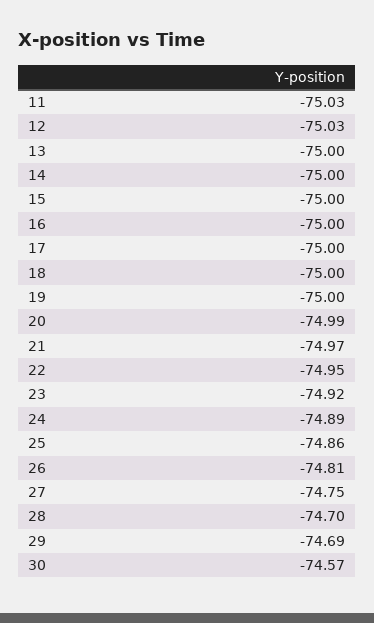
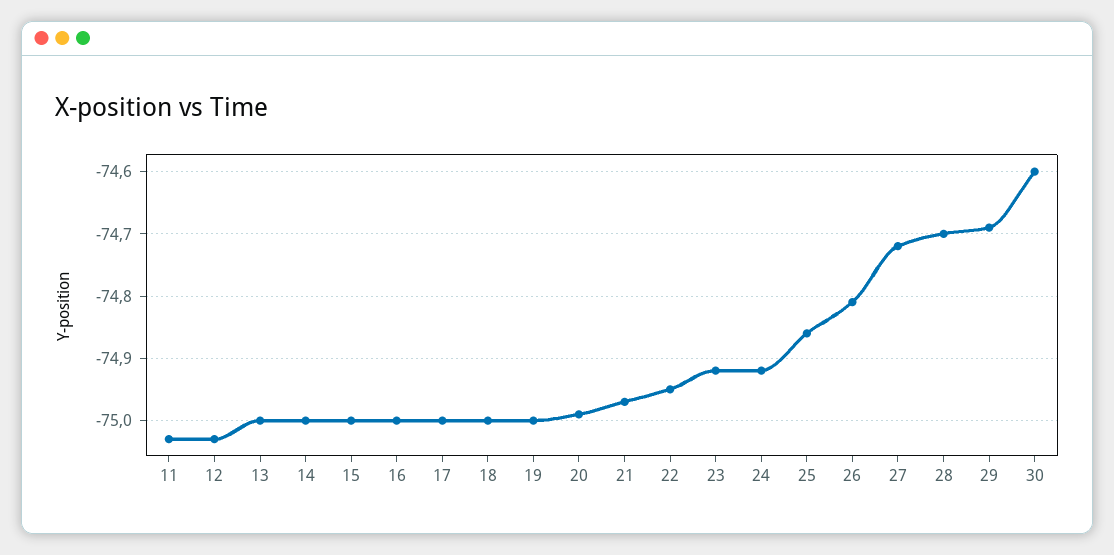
  {
    "11": -75.03,
    "12": -75.03,
    "13": -75,
    "14": -75,
    "15": -75,
    "16": -75,
    "17": -75,
    "18": -75,
    "19": -75,
    "20": -74.99,
    "21": -74.97,
    "22": -74.95,
    "23": -74.92,
-   "24": -74.89,
+   "24": -74.92,
    "25": -74.86,
    "26": -74.81,
-   "27": -74.75,
+   "27": -74.72,
    "28": -74.7,
    "29": -74.69,
-   "30": -74.57
+   "30": -74.6
  }

